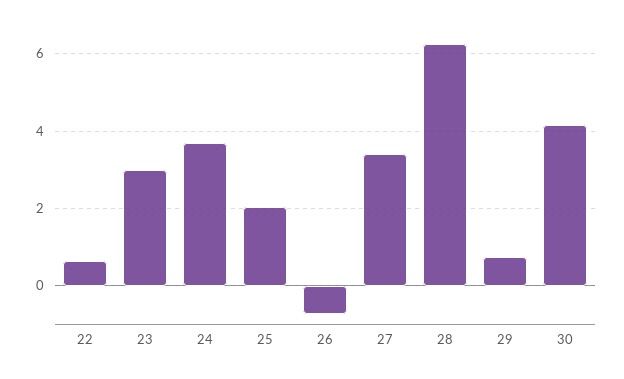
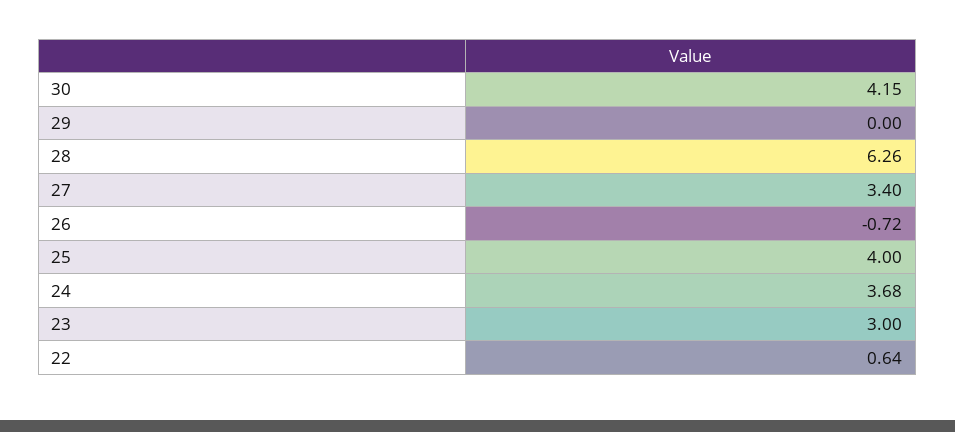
  {
    "22": 0.64,
    "23": 3,
    "24": 3.68,
-   "25": 2,
+   "25": 4,
    "26": -0.72,
    "27": 3.4,
    "28": 6.26,
-   "29": 0.8,
+   "29": 0,
    "30": 4.15
  }

